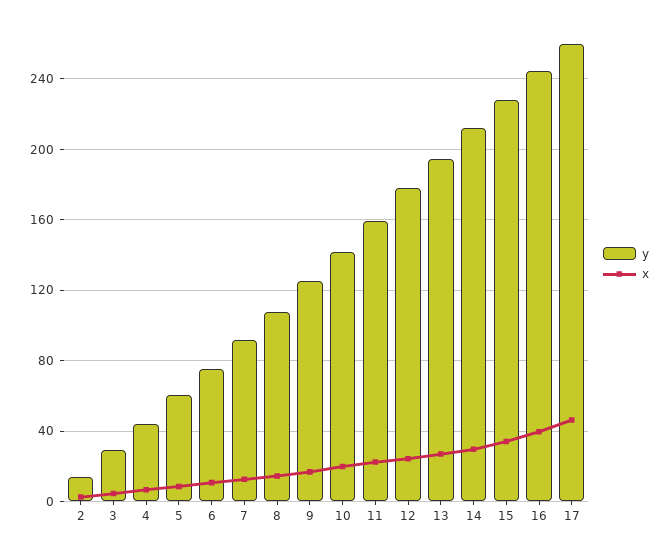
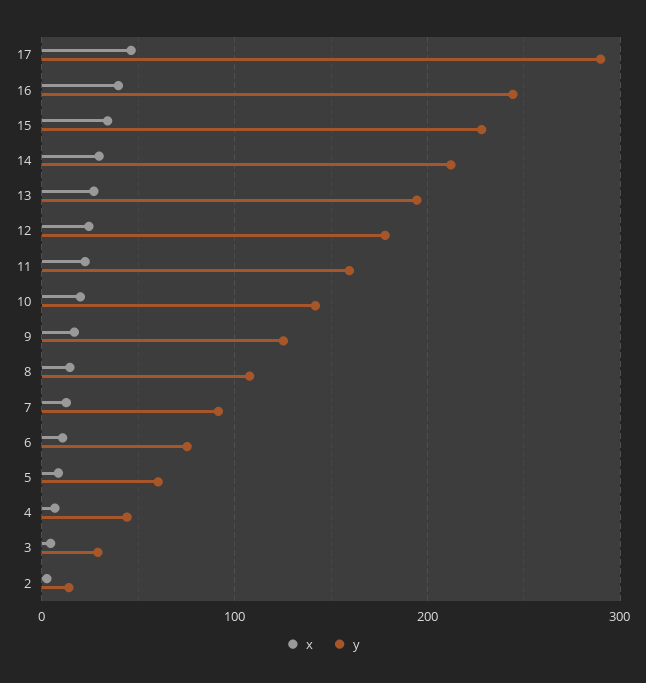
  {
    "y": {
      "2": 15,
      "3": 30,
      "4": 45,
      "5": 60,
      "6": 75,
      "7": 90,
      "8": 110,
      "9": 125,
      "10": 140,
      "11": 160,
      "12": 180,
      "13": 195,
      "14": 210,
      "15": 230,
      "16": 245,
-     "17": 260
+     "17": 290
    },
    "x": {
      "2": 5,
      "3": 5,
      "4": 5,
      "5": 10,
      "6": 10,
      "7": 15,
      "8": 15,
      "9": 15,
      "10": 20,
      "11": 20,
      "12": 25,
      "13": 25,
      "14": 30,
      "15": 35,
      "16": 40,
      "17": 45
    }
  }

